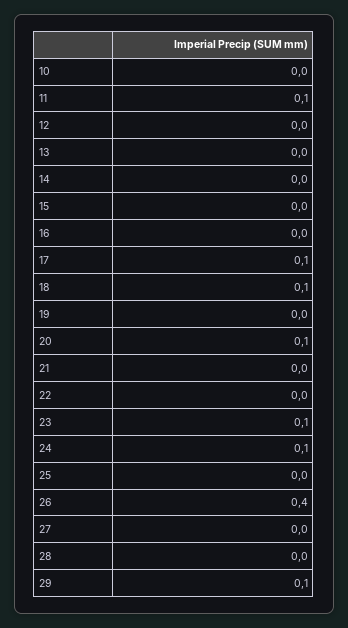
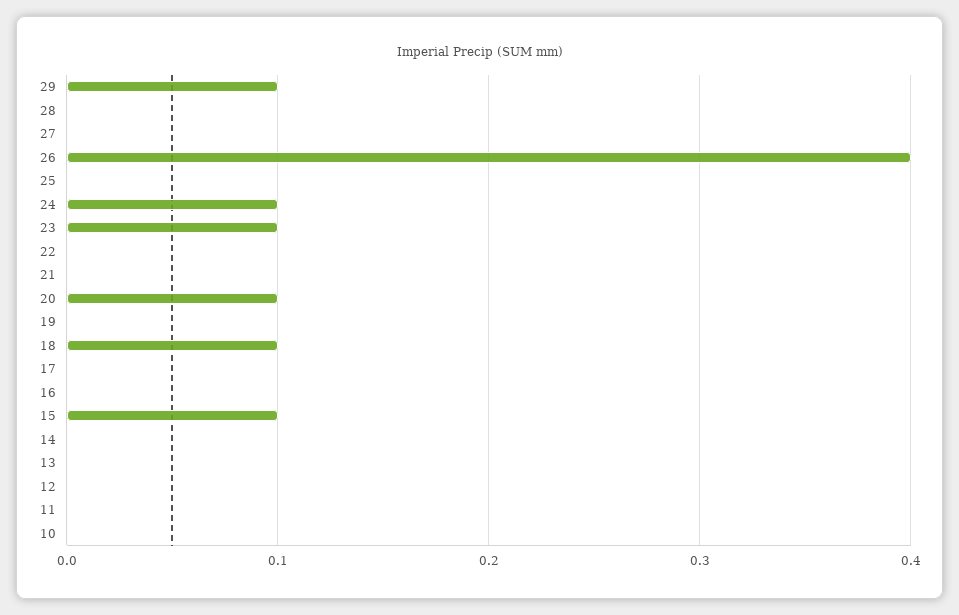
  {
    "10": 0,
-   "11": 0.1,
+   "11": 0,
    "12": 0,
    "13": 0,
    "14": 0,
-   "15": 0,
+   "15": 0.1,
    "16": 0,
-   "17": 0.1,
+   "17": 0,
    "18": 0.1,
    "19": 0,
    "20": 0.1,
    "21": 0,
    "22": 0,
    "23": 0.1,
    "24": 0.1,
    "25": 0,
    "26": 0.4,
    "27": 0,
    "28": 0,
    "29": 0.1
  }

